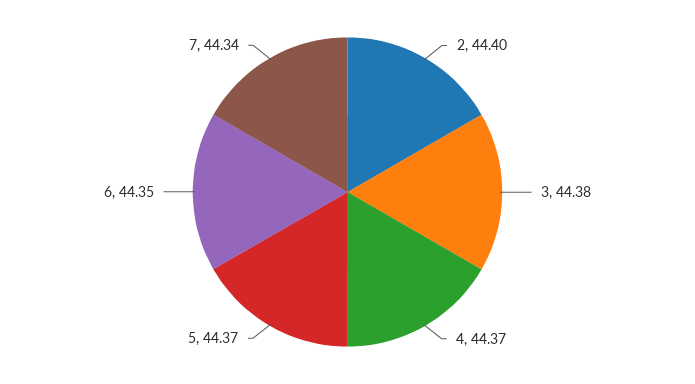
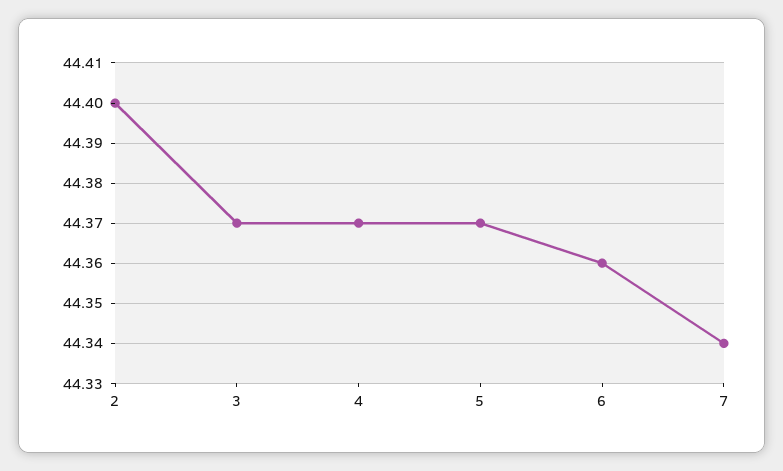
  {
    "2": 44.4,
-   "3": 44.38,
+   "3": 44.37,
    "4": 44.37,
    "5": 44.37,
-   "6": 44.35,
+   "6": 44.36,
    "7": 44.34
  }

